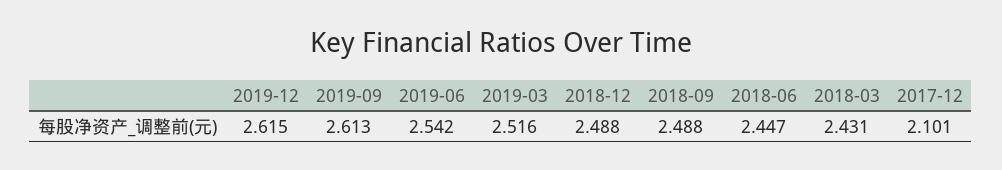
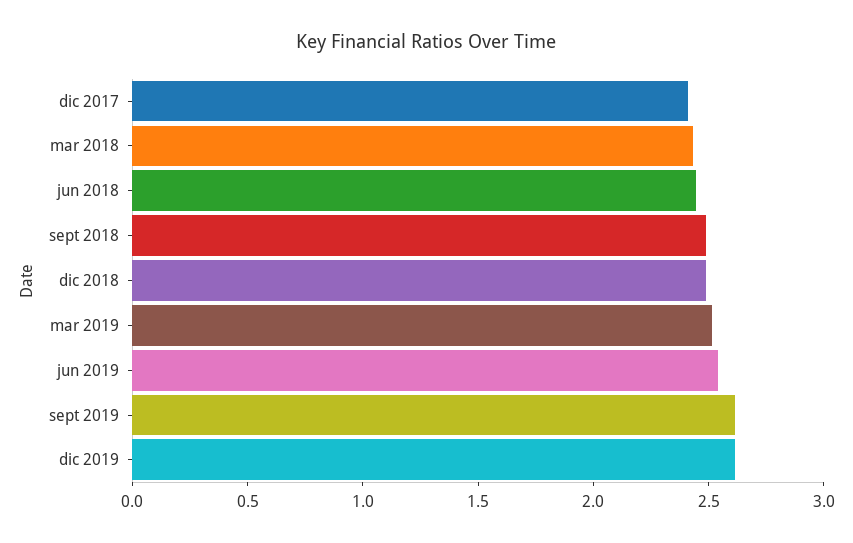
  {
    "2019-12": 2.615,
    "2019-09": 2.613,
    "2019-06": 2.542,
    "2019-03": 2.516,
    "2018-12": 2.488,
    "2018-09": 2.488,
    "2018-06": 2.447,
    "2018-03": 2.431,
-   "2017-12": 2.101
+   "2017-12": 2.4
  }

